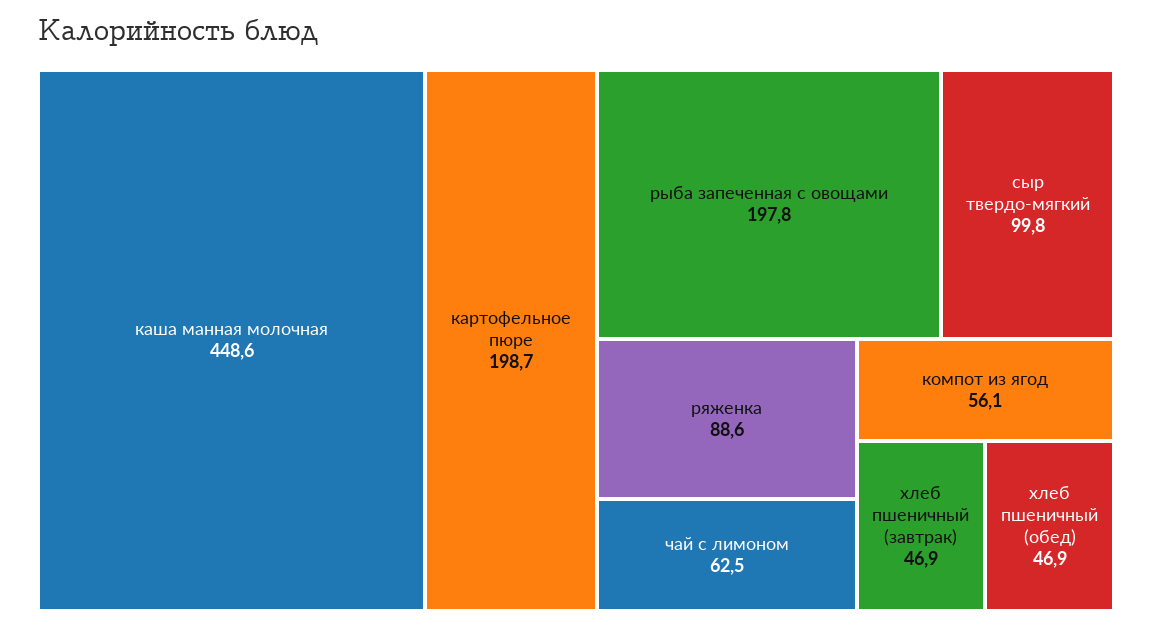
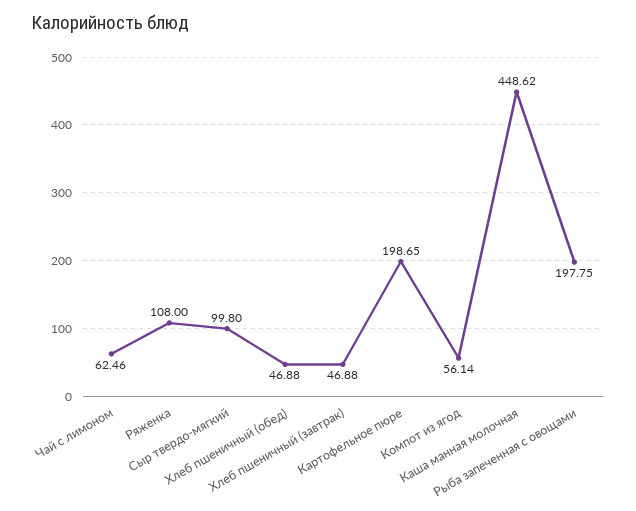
  {
    "каша манная молочная": 448.62,
    "картофельное пюре": 198.65,
    "рыба запеченная с овощами": 197.75,
    "сыр твердо-мягкий": 99.8,
-   "ряженка": 88.6,
+   "ряженка": 108,
    "чай с лимоном": 62.46,
    "компот из ягод": 56.14,
    "хлеб пшеничный (завтрак)": 46.88,
    "хлеб пшеничный (обед)": 46.88
  }

